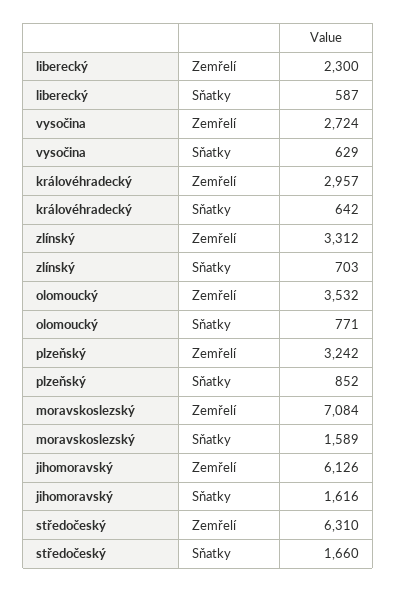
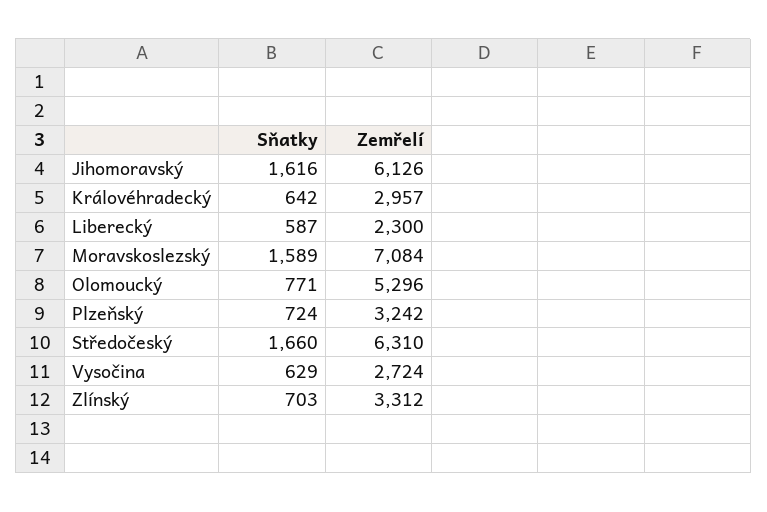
  {
    "liberecký": {
      "Zemřelí": 2300,
      "Sňatky": 587
    },
    "vysočina": {
      "Zemřelí": 2724,
      "Sňatky": 629
    },
    "královéhradecký": {
      "Zemřelí": 2957,
      "Sňatky": 642
    },
    "zlínský": {
      "Zemřelí": 3312,
      "Sňatky": 703
    },
    "olomoucký": {
-     "Zemřelí": 3532,
+     "Zemřelí": 5296,
      "Sňatky": 771
    },
    "plzeňský": {
      "Zemřelí": 3242,
-     "Sňatky": 852
+     "Sňatky": 724
    },
    "moravskoslezský": {
      "Zemřelí": 7084,
      "Sňatky": 1589
    },
    "jihomoravský": {
      "Zemřelí": 6126,
      "Sňatky": 1616
    },
    "středočeský": {
      "Zemřelí": 6310,
      "Sňatky": 1660
    }
  }

